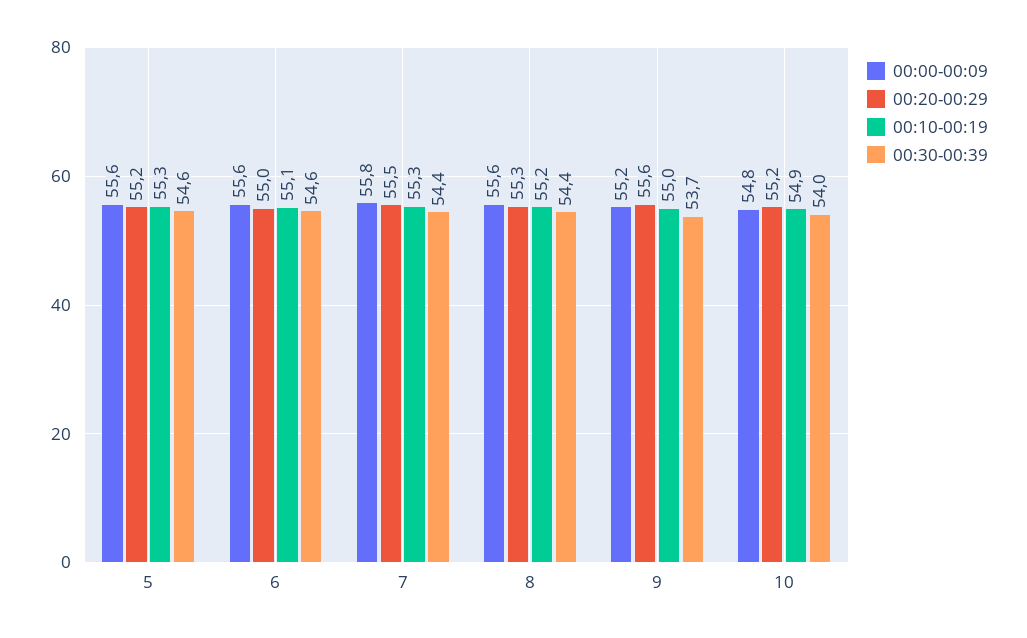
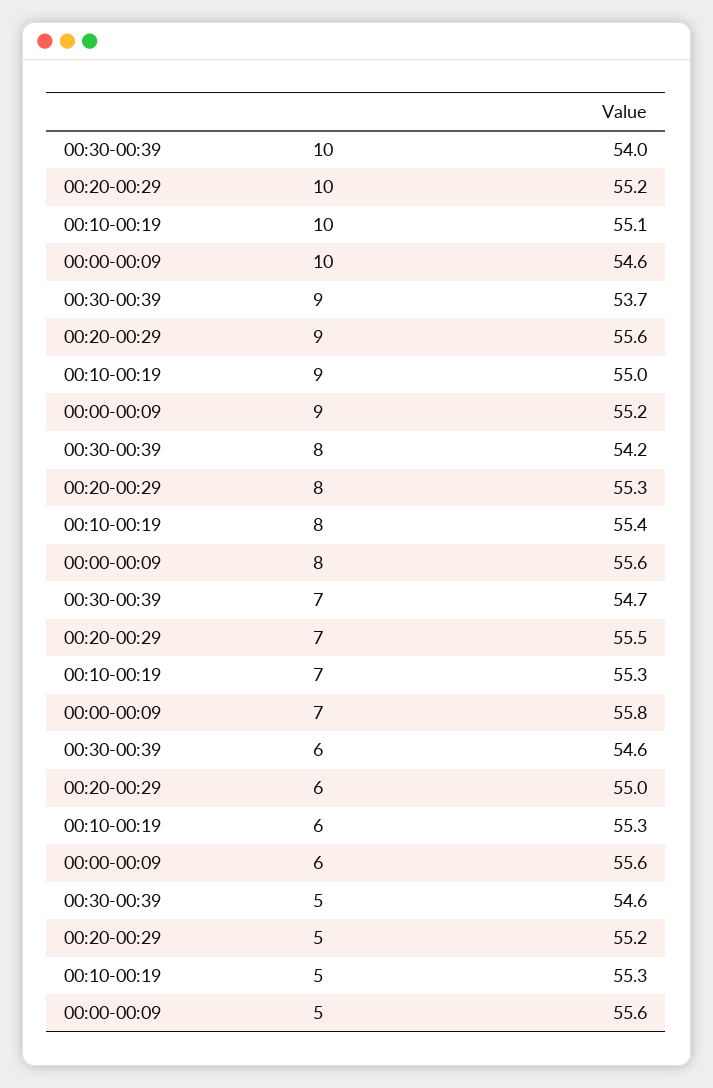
  {
    "00:00-00:09": {
      "5": 55.6,
      "6": 55.6,
      "7": 55.8,
      "8": 55.6,
      "9": 55.2,
-     "10": 54.8
+     "10": 54.6
    },
    "00:20-00:29": {
      "5": 55.2,
      "6": 55,
      "7": 55.5,
      "8": 55.3,
      "9": 55.6,
      "10": 55.2
    },
    "00:10-00:19": {
      "5": 55.3,
-     "6": 55.1,
+     "6": 55.3,
      "7": 55.3,
-     "8": 55.2,
+     "8": 55.4,
      "9": 55,
-     "10": 54.9
+     "10": 55.1
    },
    "00:30-00:39": {
      "5": 54.6,
      "6": 54.6,
-     "7": 54.4,
+     "7": 54.7,
-     "8": 54.4,
+     "8": 54.2,
      "9": 53.7,
      "10": 54
    }
  }

